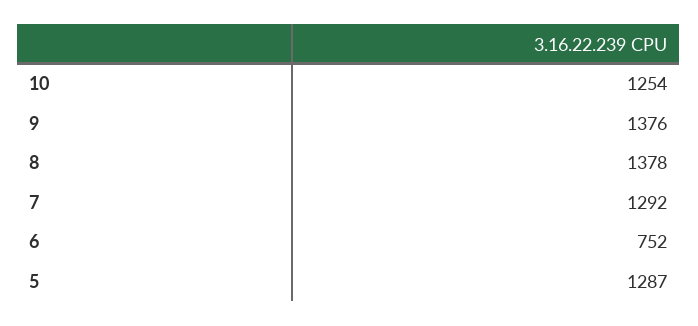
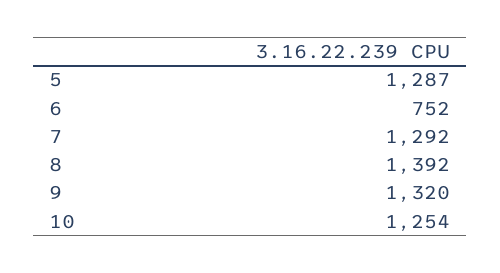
  {
    "10": 1254,
-   "9": 1376,
+   "9": 1320,
-   "8": 1378,
+   "8": 1392,
    "7": 1292,
    "6": 752,
    "5": 1287
  }

